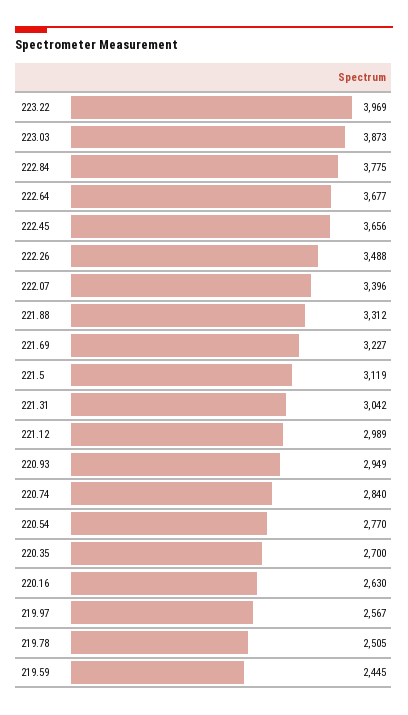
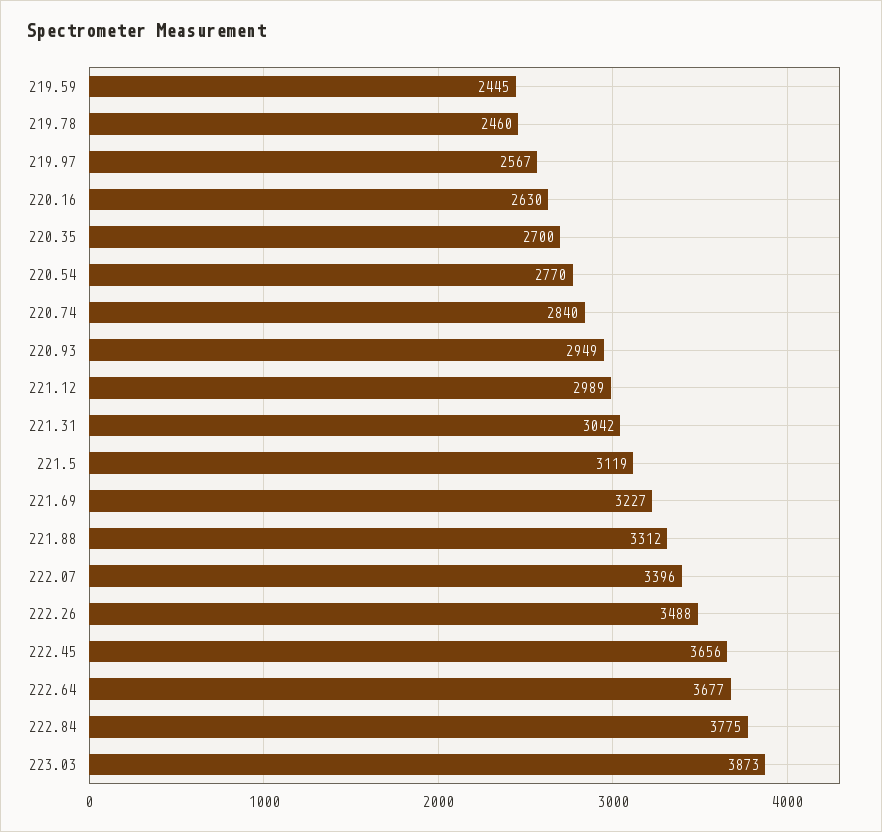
  {
-   "223.22": 3969,
    "223.03": 3873,
    "222.84": 3775,
    "222.64": 3677,
    "222.45": 3656,
    "222.26": 3488,
    "222.07": 3396,
    "221.88": 3312,
    "221.69": 3227,
    "221.5": 3119,
    "221.31": 3042,
    "221.12": 2989,
    "220.93": 2949,
    "220.74": 2840,
    "220.54": 2770,
    "220.35": 2700,
    "220.16": 2630,
    "219.97": 2567,
-   "219.78": 2505,
+   "219.78": 2460,
    "219.59": 2445
  }

